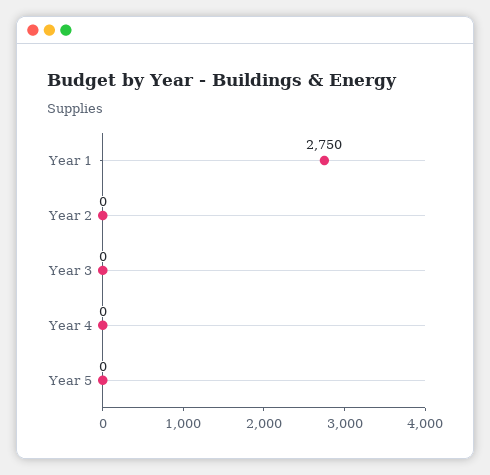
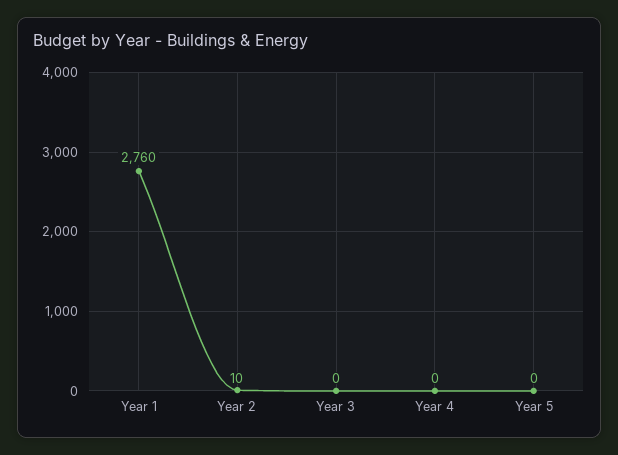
  {
-   "Year 1": 2750,
+   "Year 1": 2760,
-   "Year 2": 0,
+   "Year 2": 10,
    "Year 3": 0,
    "Year 4": 0,
    "Year 5": 0
  }

